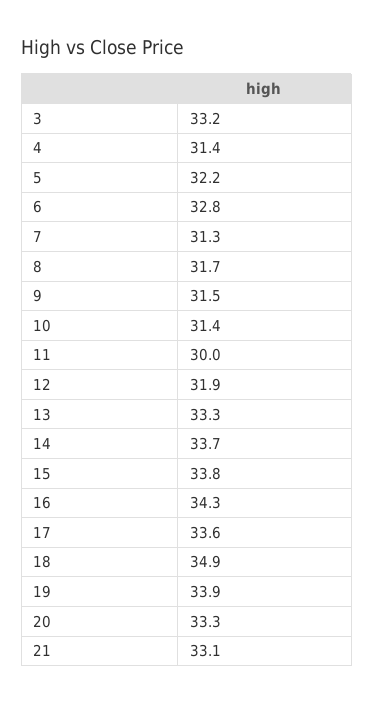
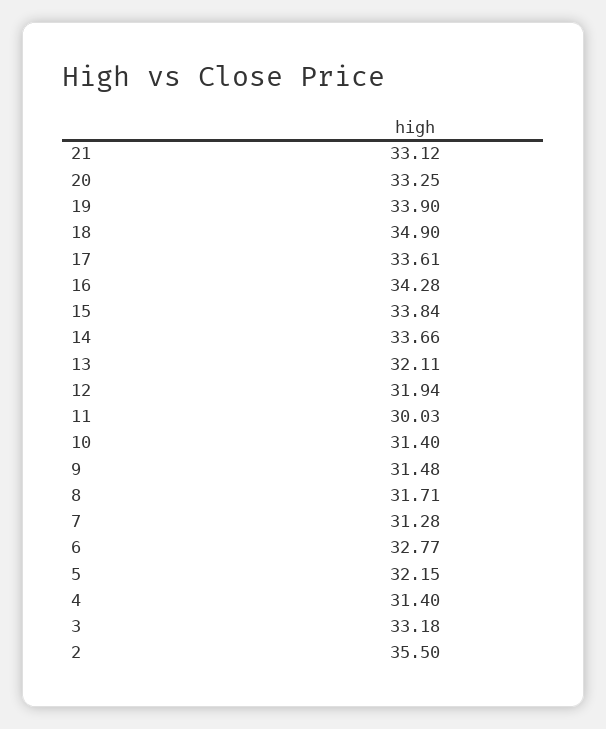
  {
    "3": 33.18,
    "4": 31.4,
    "5": 32.15,
    "6": 32.77,
    "7": 31.28,
    "8": 31.71,
    "9": 31.48,
    "10": 31.4,
    "11": 30.03,
    "12": 31.94,
-   "13": 33.3,
+   "13": 32.11,
    "14": 33.66,
    "15": 33.84,
    "16": 34.28,
    "17": 33.61,
    "18": 34.9,
    "19": 33.9,
    "20": 33.25,
-   "21": 33.12
+   "21": 33.12,
+   "2": 35.5
  }

